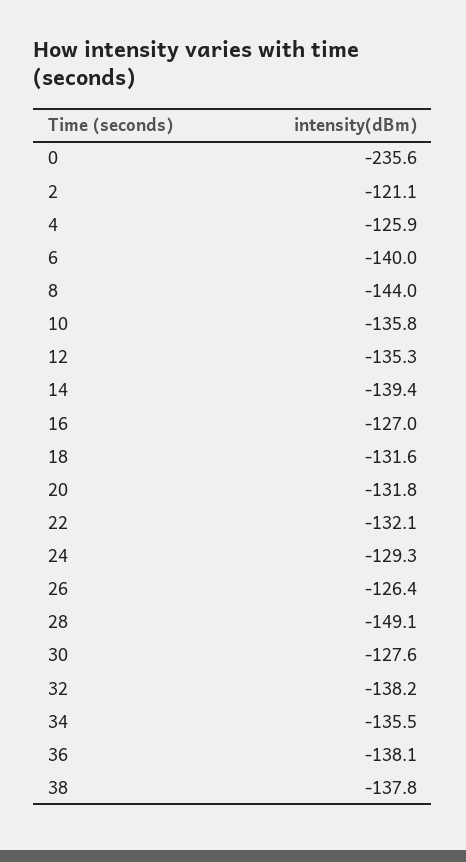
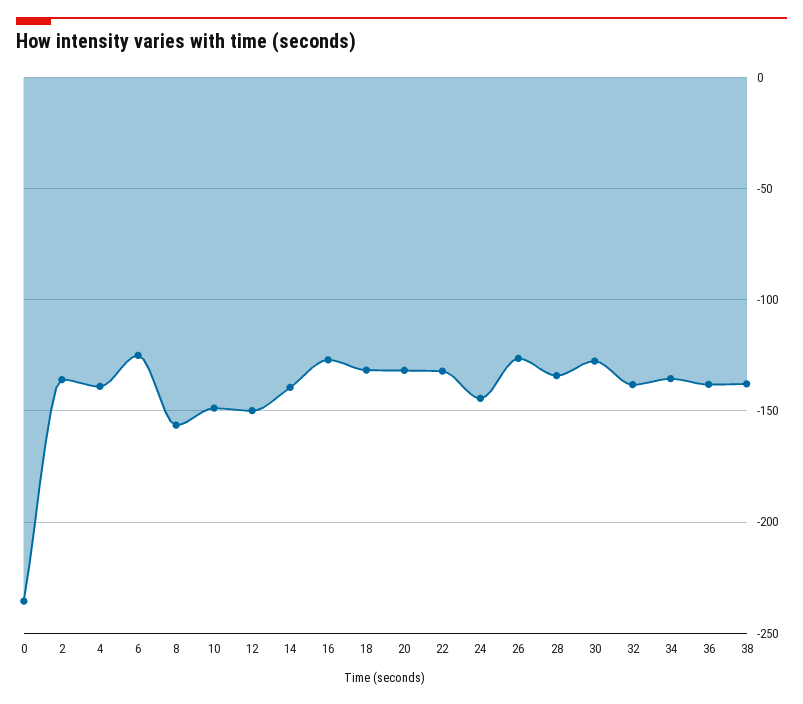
  {
    "0": -235.6,
-   "2": -121.1,
+   "2": -135,
-   "4": -125.9,
+   "4": -140,
-   "6": -140,
+   "6": -125,
-   "8": -144,
+   "8": -155,
-   "10": -135.8,
+   "10": -150,
-   "12": -135.3,
+   "12": -150,
    "14": -139.4,
    "16": -127,
    "18": -131.6,
    "20": -131.8,
    "22": -132.1,
-   "24": -129.3,
+   "24": -145,
    "26": -126.4,
-   "28": -149.1,
+   "28": -135,
    "30": -127.6,
    "32": -138.2,
    "34": -135.5,
    "36": -138.1,
    "38": -137.8
  }

